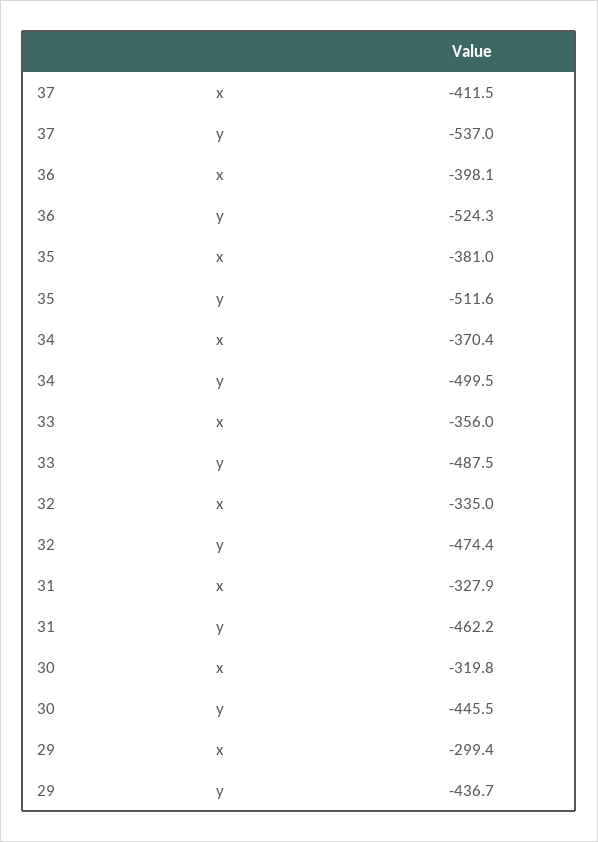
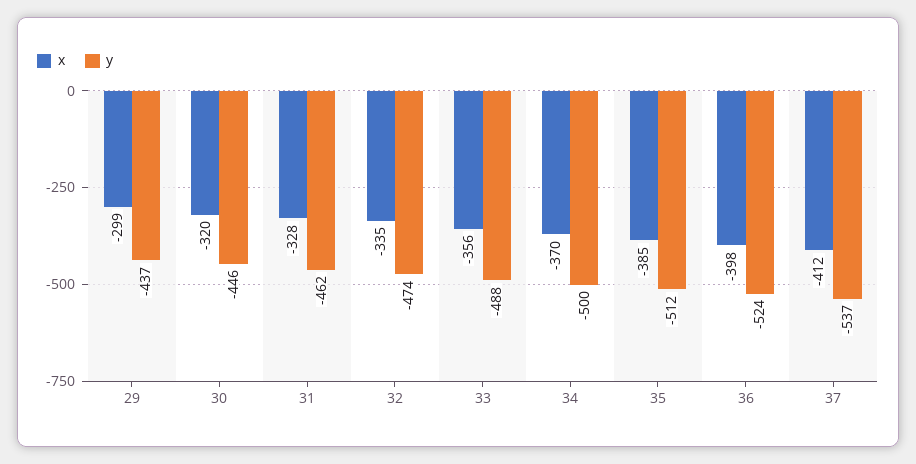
  {
    "x": {
      "37": -411.5,
      "36": -398.1,
-     "35": -381,
+     "35": -385,
      "34": -370.4,
      "33": -356,
      "32": -335,
      "31": -327.9,
      "30": -319.8,
      "29": -299.4
    },
    "y": {
      "37": -537,
      "36": -524.3,
      "35": -511.6,
      "34": -499.5,
      "33": -487.5,
      "32": -474.4,
      "31": -462.2,
      "30": -445.5,
      "29": -436.7
    }
  }

